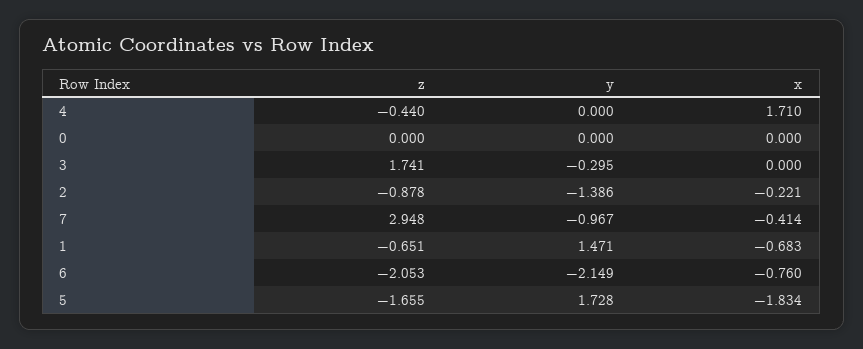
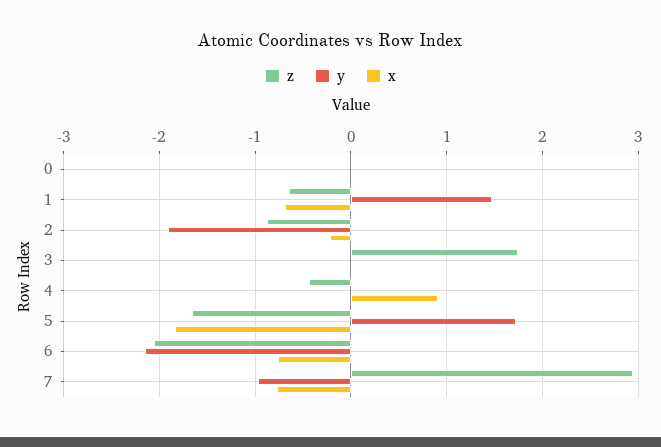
  {
    "z": {
      "4": -0.44,
      "0": 0,
      "3": 1.741,
      "2": -0.878,
      "7": 2.948,
      "1": -0.651,
      "6": -2.053,
      "5": -1.655
    },
    "y": {
      "4": 0,
      "0": 0,
-     "3": -0.295,
+     "3": 0,
-     "2": -1.386,
+     "2": -1.9,
      "7": -0.967,
      "1": 1.471,
      "6": -2.149,
      "5": 1.728
    },
    "x": {
-     "4": 1.71,
+     "4": 0.9,
      "0": 0,
      "3": 0,
      "2": -0.221,
-     "7": -0.414,
+     "7": -0.8,
      "1": -0.683,
      "6": -0.76,
      "5": -1.834
    }
  }

